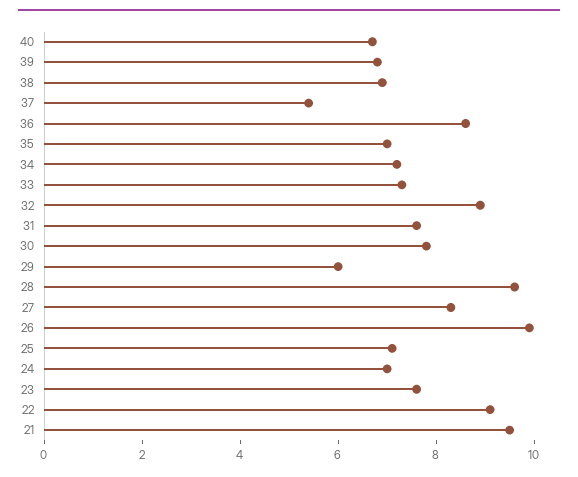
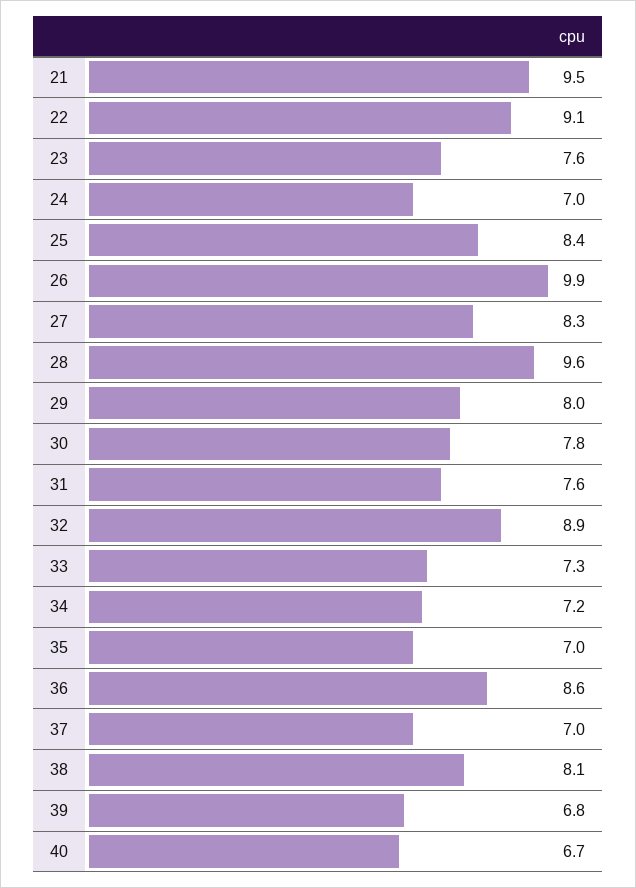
  {
    "40": 6.7,
    "39": 6.8,
-   "38": 7,
+   "38": 8.1,
-   "37": 5.5,
+   "37": 7,
    "36": 8.6,
    "35": 7,
    "34": 7.2,
    "33": 7.3,
    "32": 8.9,
    "31": 7.6,
    "30": 7.8,
-   "29": 6,
+   "29": 8,
    "28": 9.6,
    "27": 8.3,
    "26": 9.9,
-   "25": 7,
+   "25": 8.4,
    "24": 7,
    "23": 7.6,
    "22": 9.1,
    "21": 9.5
  }

